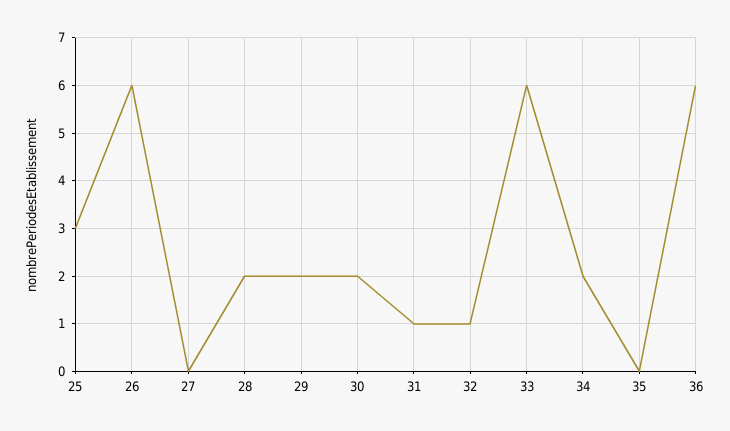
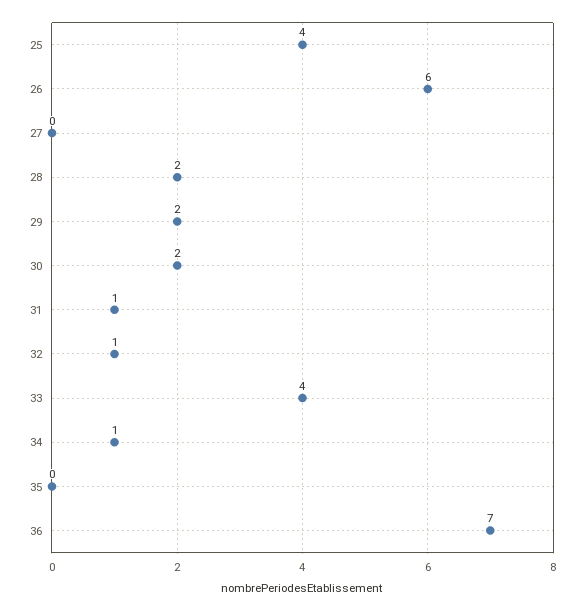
  {
-   "25": 3,
+   "25": 4,
    "26": 6,
    "27": 0,
    "28": 2,
    "29": 2,
    "30": 2,
    "31": 1,
    "32": 1,
-   "33": 6,
+   "33": 4,
-   "34": 2,
+   "34": 1,
    "35": 0,
-   "36": 6
+   "36": 7
  }

